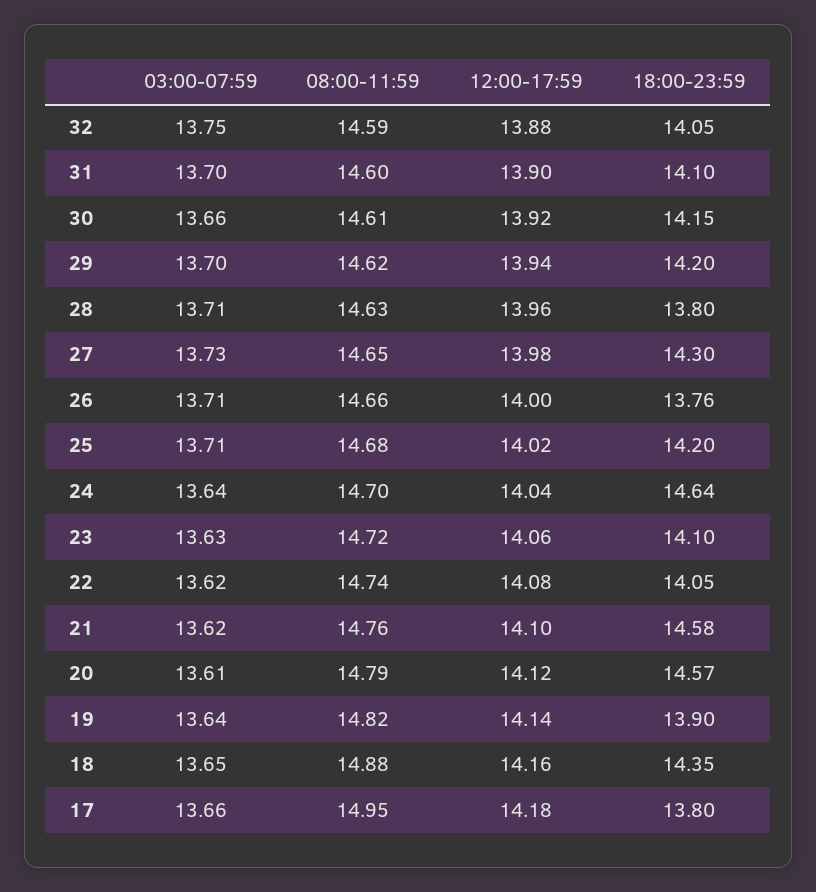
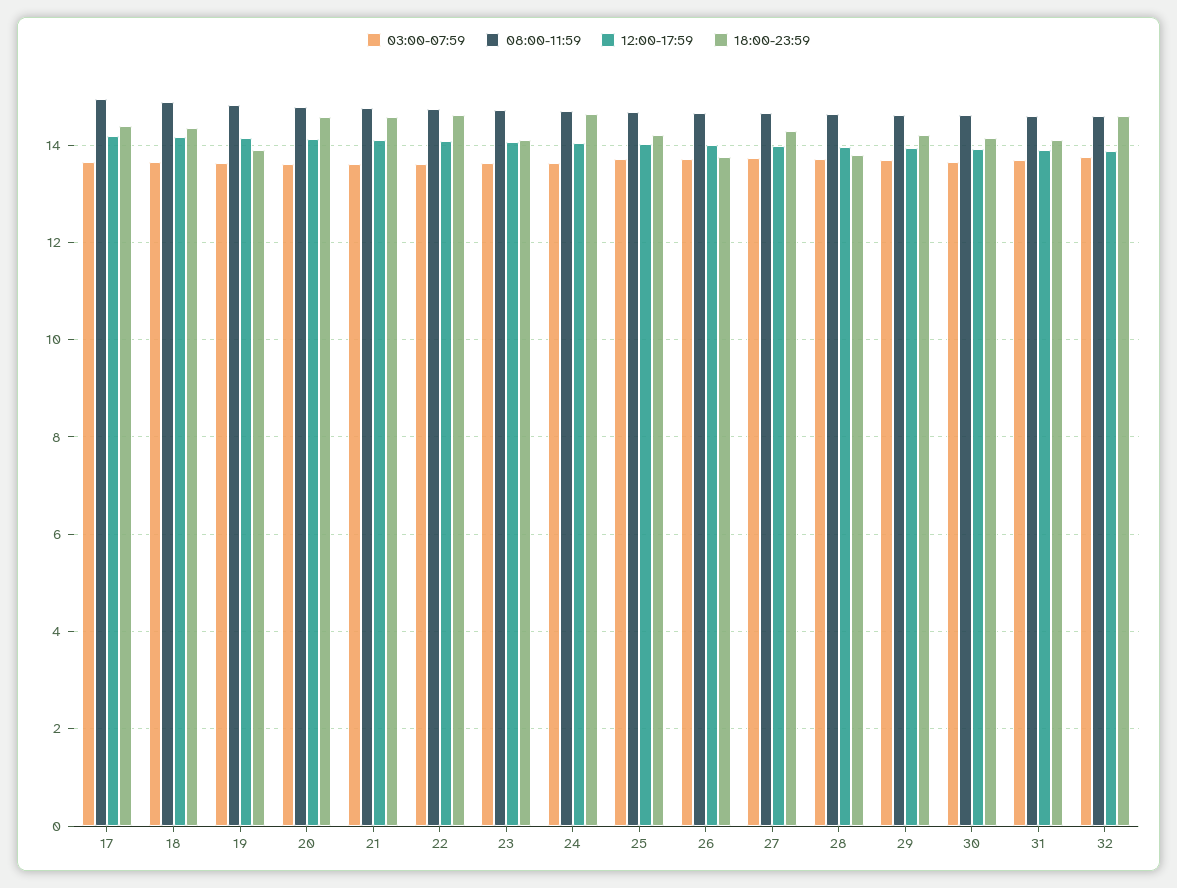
  {
    "03:00-07:59": {
      "32": 13.75,
      "31": 13.7,
      "30": 13.66,
      "29": 13.7,
      "28": 13.71,
      "27": 13.73,
      "26": 13.71,
      "25": 13.71,
      "24": 13.64,
      "23": 13.63,
      "22": 13.62,
      "21": 13.62,
      "20": 13.61,
      "19": 13.64,
      "18": 13.65,
      "17": 13.66
    },
    "08:00-11:59": {
      "32": 14.59,
      "31": 14.6,
      "30": 14.61,
      "29": 14.62,
      "28": 14.63,
      "27": 14.65,
      "26": 14.66,
      "25": 14.68,
      "24": 14.7,
      "23": 14.72,
      "22": 14.74,
      "21": 14.76,
      "20": 14.79,
      "19": 14.82,
      "18": 14.88,
      "17": 14.95
    },
    "12:00-17:59": {
      "32": 13.88,
      "31": 13.9,
      "30": 13.92,
      "29": 13.94,
      "28": 13.96,
      "27": 13.98,
      "26": 14,
      "25": 14.02,
      "24": 14.04,
      "23": 14.06,
      "22": 14.08,
      "21": 14.1,
      "20": 14.12,
      "19": 14.14,
      "18": 14.16,
      "17": 14.18
    },
    "18:00-23:59": {
-     "32": 14.05,
+     "32": 14.6,
      "31": 14.1,
      "30": 14.15,
      "29": 14.2,
      "28": 13.8,
      "27": 14.3,
      "26": 13.76,
      "25": 14.2,
      "24": 14.64,
      "23": 14.1,
-     "22": 14.05,
+     "22": 14.6,
      "21": 14.58,
      "20": 14.57,
      "19": 13.9,
      "18": 14.35,
-     "17": 13.8
+     "17": 14.4
    }
  }

